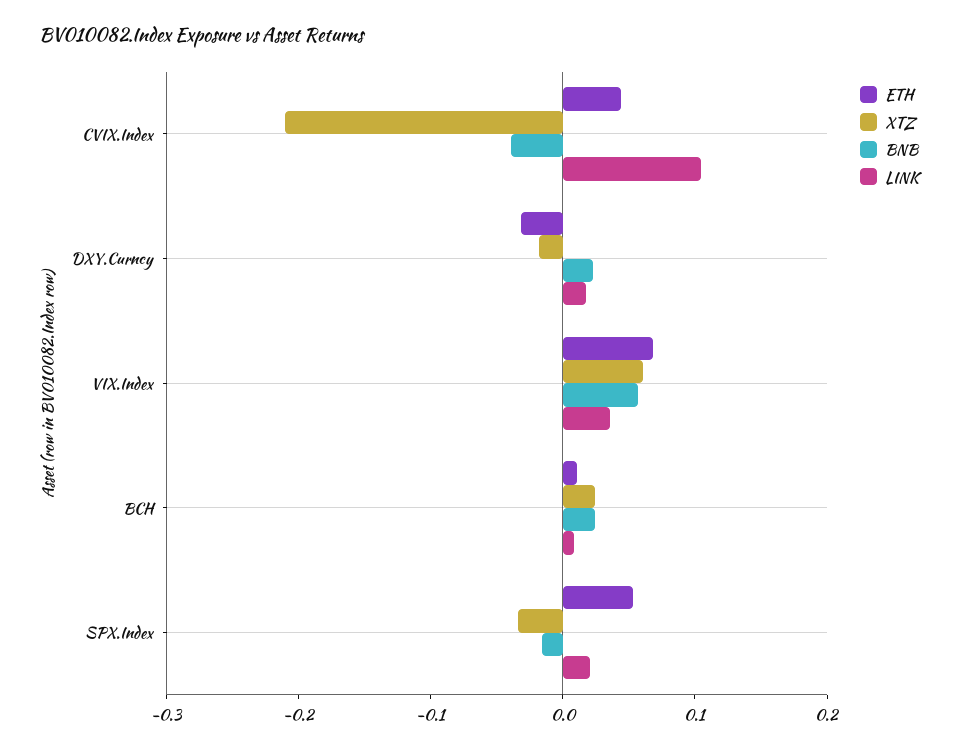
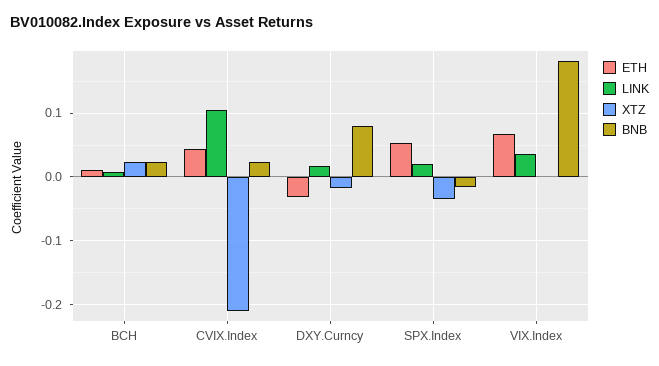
  {
    "ETH": {
      "CVIX.Index": 0.04,
      "DXY.Curncy": -0.03,
      "VIX.Index": 0.07,
      "BCH": 0.01,
      "SPX.Index": 0.05
    },
    "XTZ": {
      "CVIX.Index": -0.21,
      "DXY.Curncy": -0.02,
-     "VIX.Index": 0.06,
+     "VIX.Index": 0,
      "BCH": 0.02,
      "SPX.Index": -0.03
    },
    "BNB": {
-     "CVIX.Index": -0.04,
+     "CVIX.Index": 0.02,
-     "DXY.Curncy": 0.02,
+     "DXY.Curncy": 0.08,
-     "VIX.Index": 0.06,
+     "VIX.Index": 0.18,
      "BCH": 0.02,
      "SPX.Index": -0.02
    },
    "LINK": {
      "CVIX.Index": 0.1,
      "DXY.Curncy": 0.02,
      "VIX.Index": 0.04,
      "BCH": 0.01,
      "SPX.Index": 0.02
    }
  }

